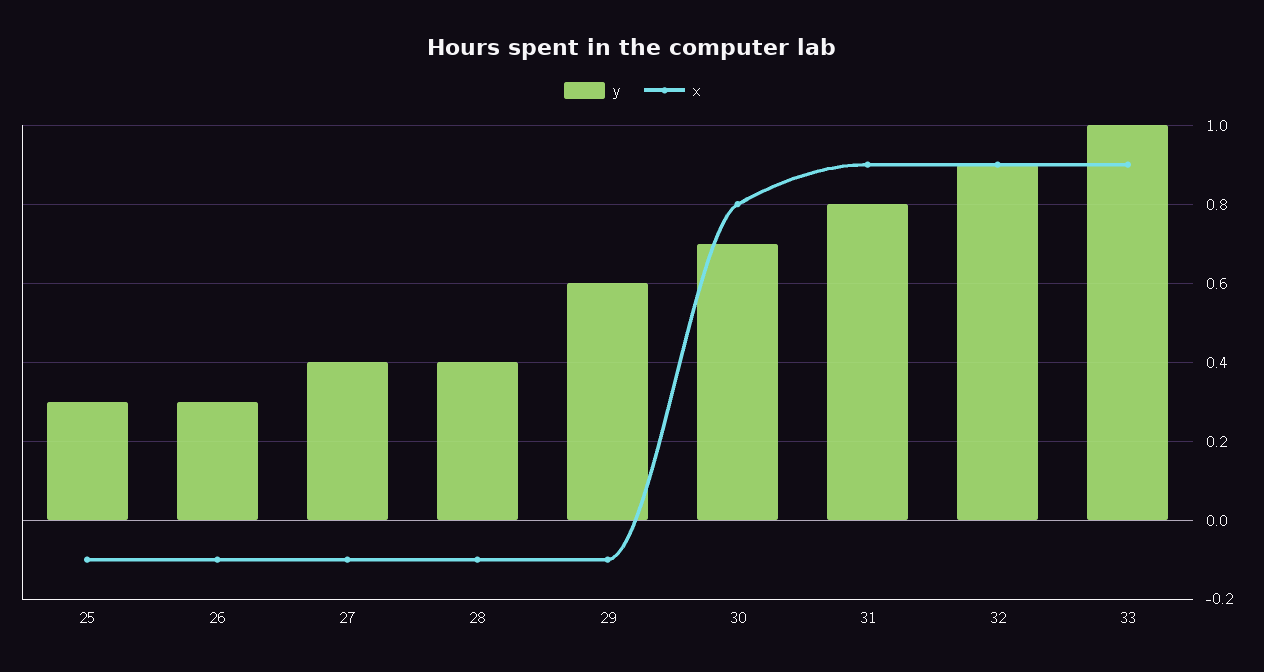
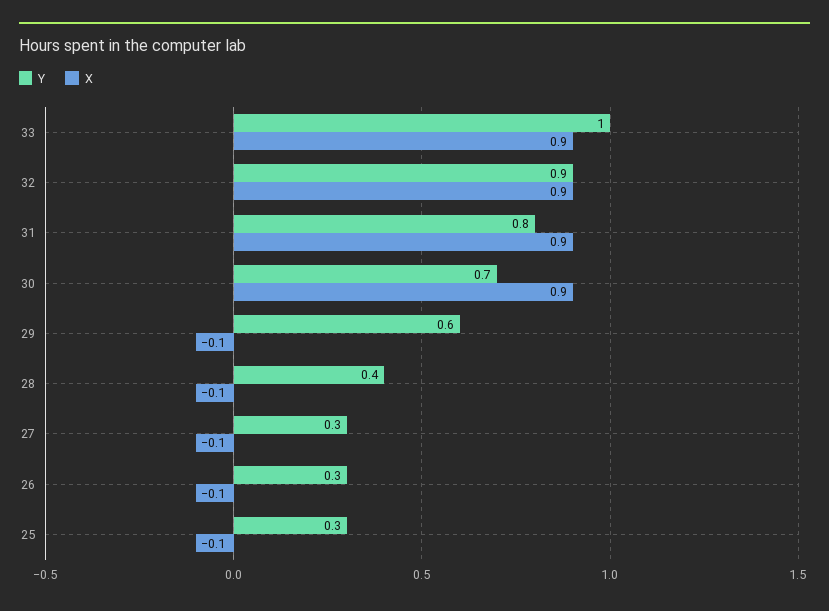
  {
    "y": {
      "25": 0.3,
      "26": 0.3,
-     "27": 0.4,
+     "27": 0.3,
      "28": 0.4,
      "29": 0.6,
      "30": 0.7,
      "31": 0.8,
      "32": 0.9,
      "33": 1
    },
    "x": {
      "25": -0.1,
      "26": -0.1,
      "27": -0.1,
      "28": -0.1,
      "29": -0.1,
-     "30": 0.8,
+     "30": 0.9,
      "31": 0.9,
      "32": 0.9,
      "33": 0.9
    }
  }

